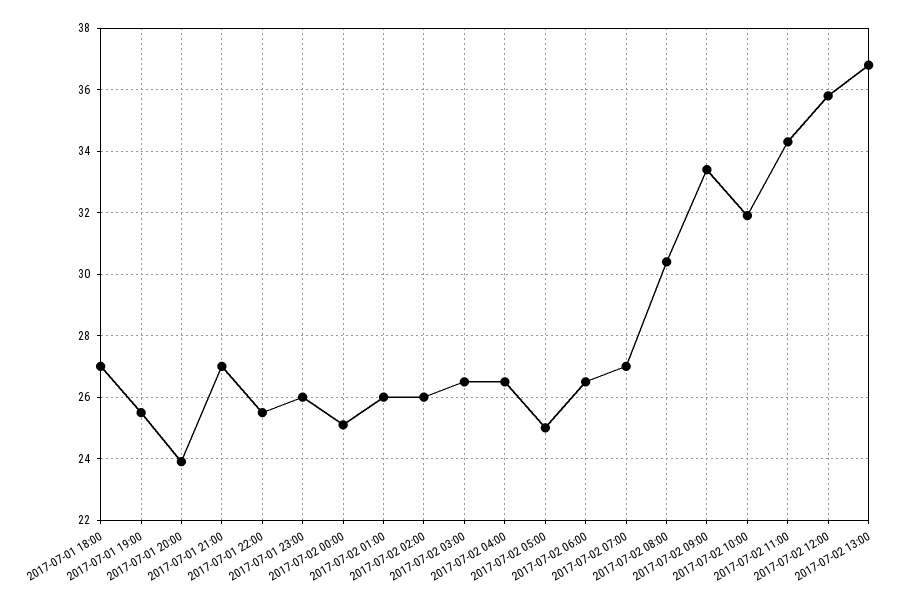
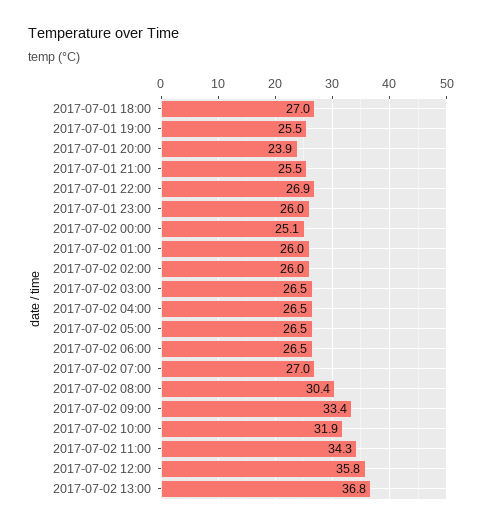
  {
    "2017-07-01 18:00": 27,
    "2017-07-01 19:00": 25.5,
    "2017-07-01 20:00": 23.9,
-   "2017-07-01 21:00": 27,
+   "2017-07-01 21:00": 25.5,
-   "2017-07-01 22:00": 25.5,
+   "2017-07-01 22:00": 26.9,
    "2017-07-01 23:00": 26,
    "2017-07-02 00:00": 25.1,
    "2017-07-02 01:00": 26,
    "2017-07-02 02:00": 26,
    "2017-07-02 03:00": 26.5,
    "2017-07-02 04:00": 26.5,
-   "2017-07-02 05:00": 25,
+   "2017-07-02 05:00": 26.5,
    "2017-07-02 06:00": 26.5,
    "2017-07-02 07:00": 27,
    "2017-07-02 08:00": 30.4,
    "2017-07-02 09:00": 33.4,
    "2017-07-02 10:00": 31.9,
    "2017-07-02 11:00": 34.3,
    "2017-07-02 12:00": 35.8,
    "2017-07-02 13:00": 36.8
  }

